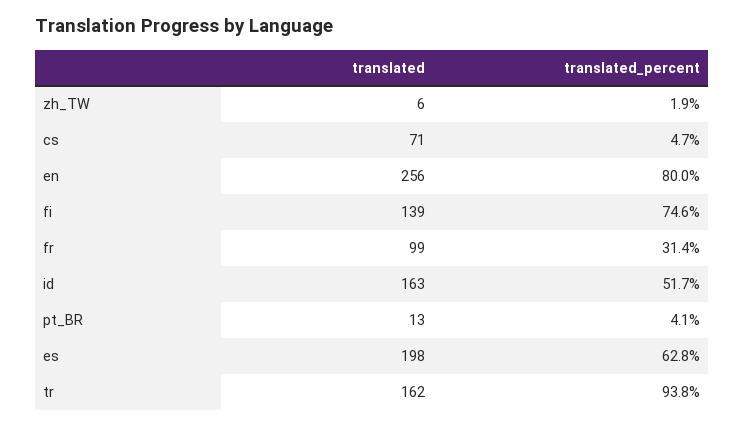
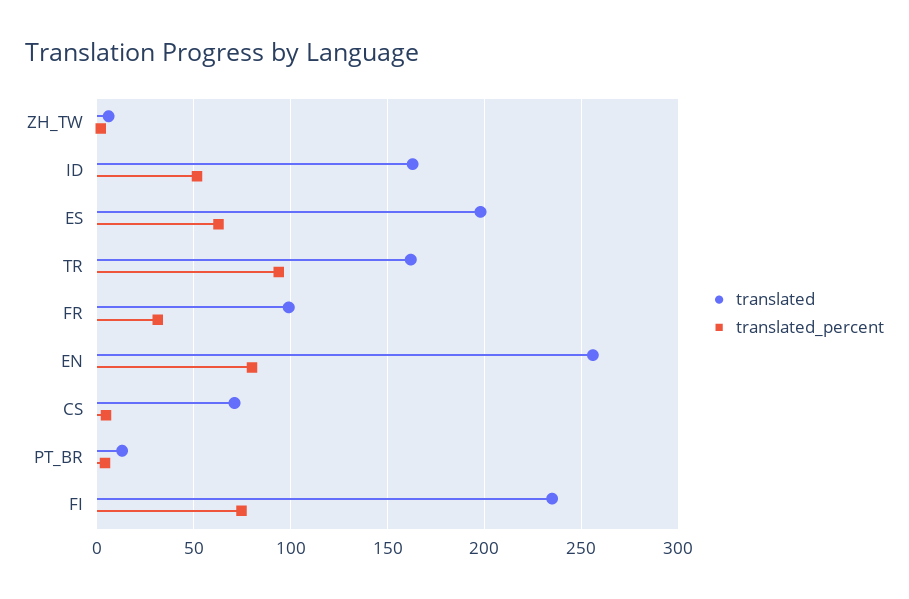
  {
    "translated": {
      "zh_TW": 6,
      "cs": 71,
      "en": 256,
-     "fi": 139,
+     "fi": 235,
      "fr": 99,
      "id": 163,
      "pt_BR": 13,
      "es": 198,
      "tr": 162
    },
    "translated_percent": {
      "zh_TW": 1.9,
      "cs": 4.7,
      "en": 80,
      "fi": 74.6,
      "fr": 31.4,
      "id": 51.7,
      "pt_BR": 4.1,
      "es": 62.8,
      "tr": 93.8
    }
  }

